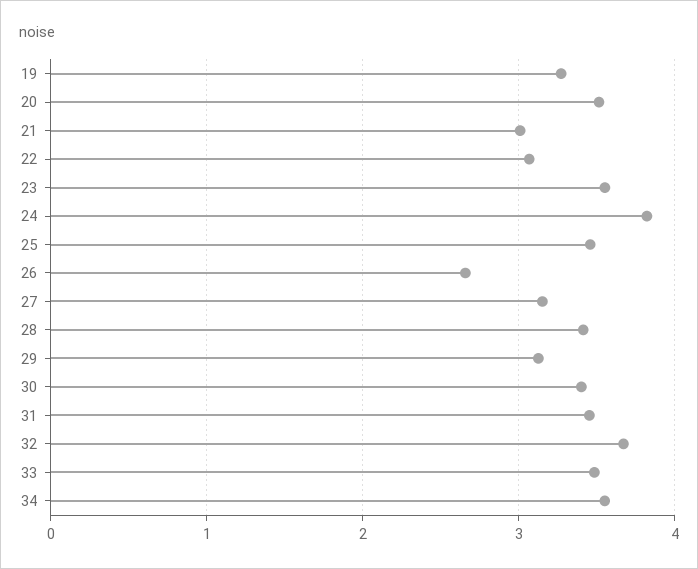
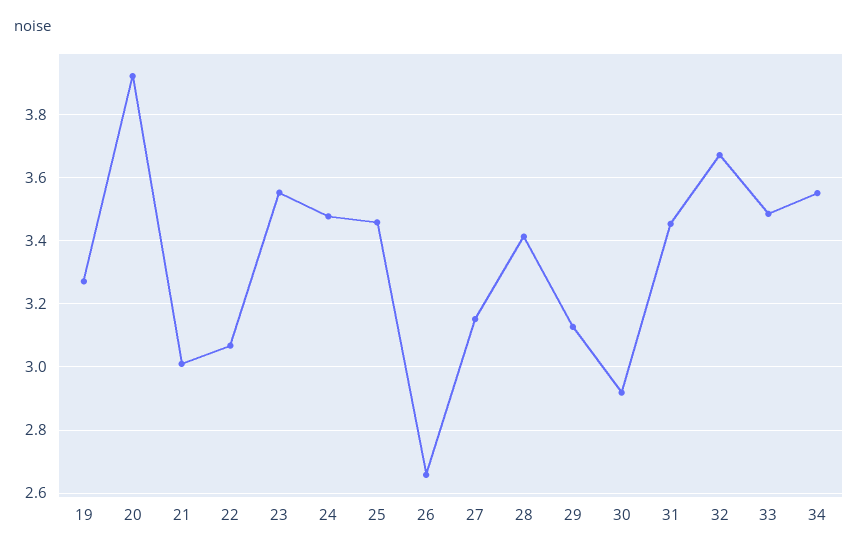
  {
    "19": 3.28,
-   "20": 3.5,
+   "20": 3.92,
    "21": 3.02,
    "22": 3.06,
    "23": 3.56,
-   "24": 3.8,
+   "24": 3.48,
    "25": 3.46,
    "26": 2.66,
    "27": 3.16,
    "28": 3.42,
    "29": 3.12,
-   "30": 3.4,
+   "30": 2.92,
    "31": 3.46,
    "32": 3.68,
    "33": 3.48,
    "34": 3.56
  }

